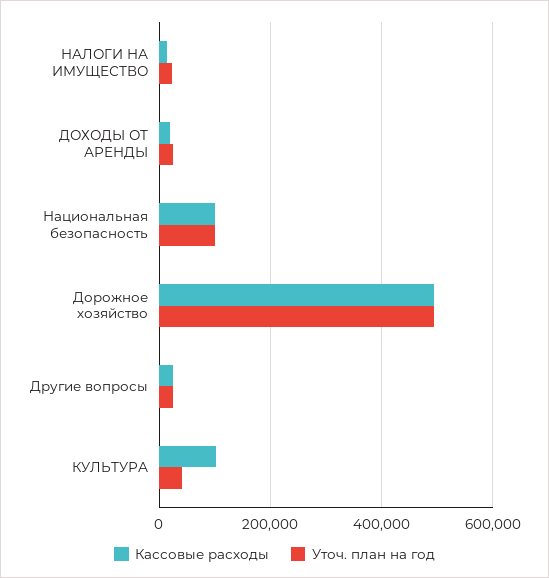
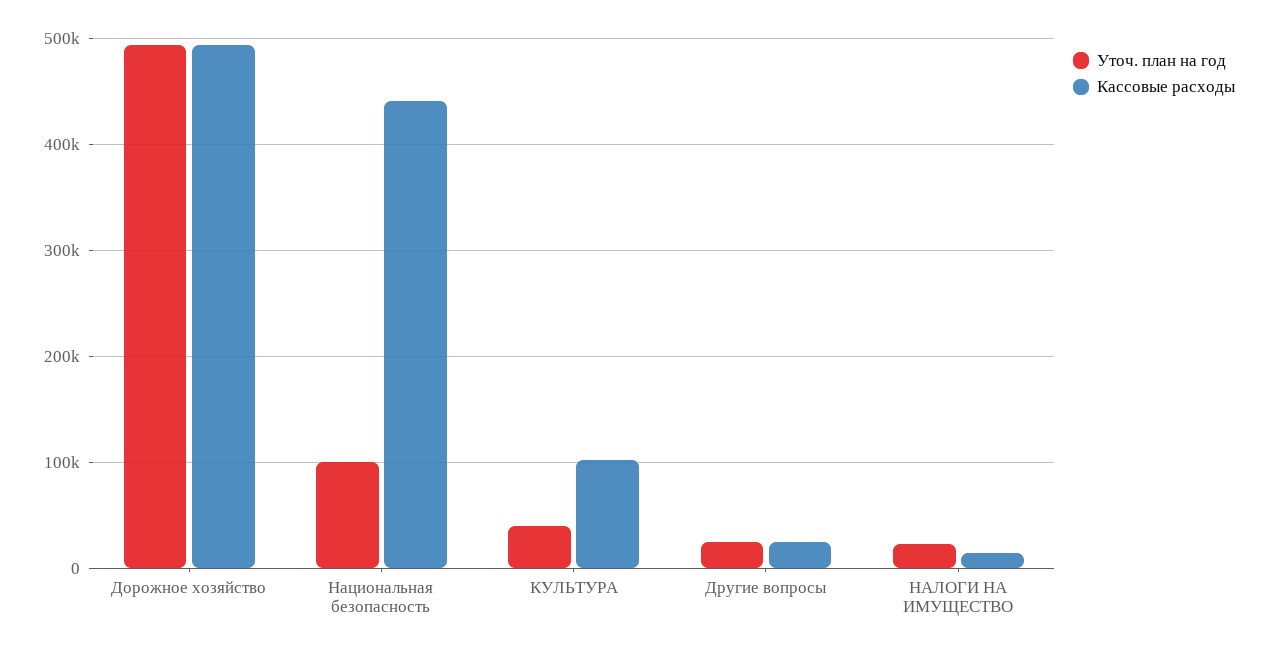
  {
    "Кассовые расходы": {
      "НАЛОГИ НА ИМУЩЕСТВО": 10000,
-     "ДОХОДЫ ОТ АРЕНДЫ": 20000,
-     "Национальная безопасность": 100000,
+     "Национальная безопасность": 440000,
      "Дорожное хозяйство": 490000,
      "Другие вопросы": 30000,
      "КУЛЬТУРА": 100000
    },
    "Уточ. план на год": {
      "НАЛОГИ НА ИМУЩЕСТВО": 20000,
-     "ДОХОДЫ ОТ АРЕНДЫ": 20000,
      "Национальная безопасность": 100000,
      "Дорожное хозяйство": 490000,
      "Другие вопросы": 30000,
      "КУЛЬТУРА": 40000
    }
  }

